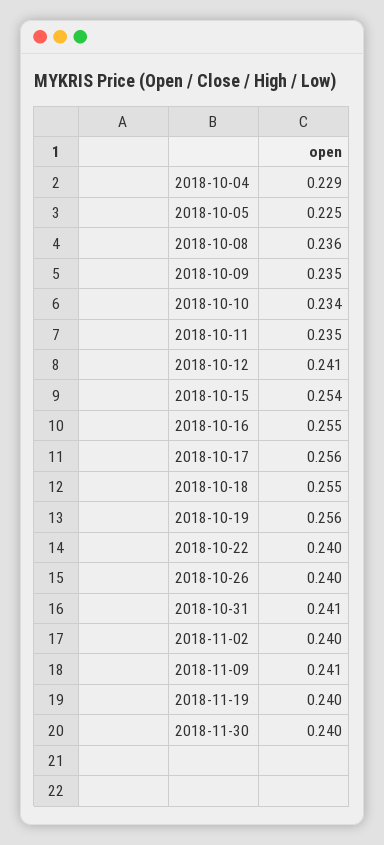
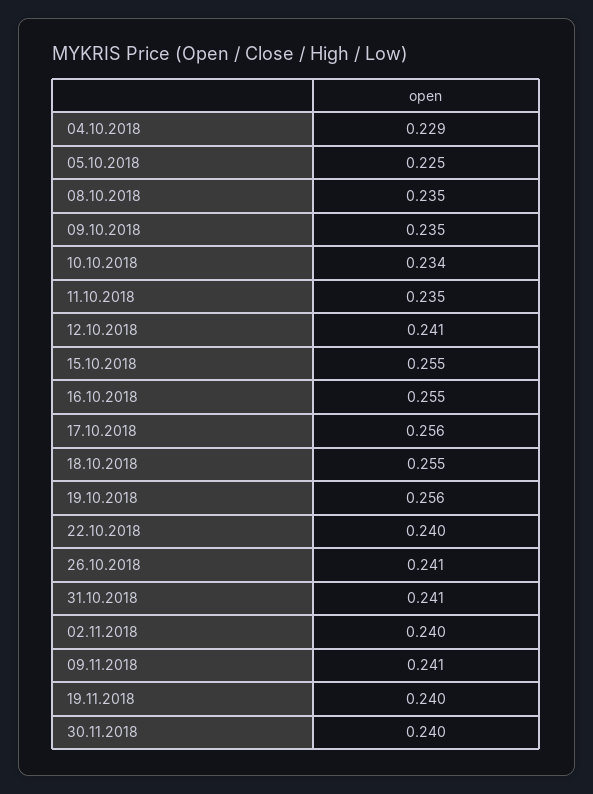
  {
    "2018-10-04": 0.229,
    "2018-10-05": 0.225,
-   "2018-10-08": 0.236,
+   "2018-10-08": 0.235,
    "2018-10-09": 0.235,
    "2018-10-10": 0.234,
    "2018-10-11": 0.235,
    "2018-10-12": 0.241,
-   "2018-10-15": 0.254,
+   "2018-10-15": 0.255,
    "2018-10-16": 0.255,
    "2018-10-17": 0.256,
    "2018-10-18": 0.255,
    "2018-10-19": 0.256,
    "2018-10-22": 0.24,
-   "2018-10-26": 0.24,
+   "2018-10-26": 0.241,
    "2018-10-31": 0.241,
    "2018-11-02": 0.24,
    "2018-11-09": 0.241,
    "2018-11-19": 0.24,
    "2018-11-30": 0.24
  }

